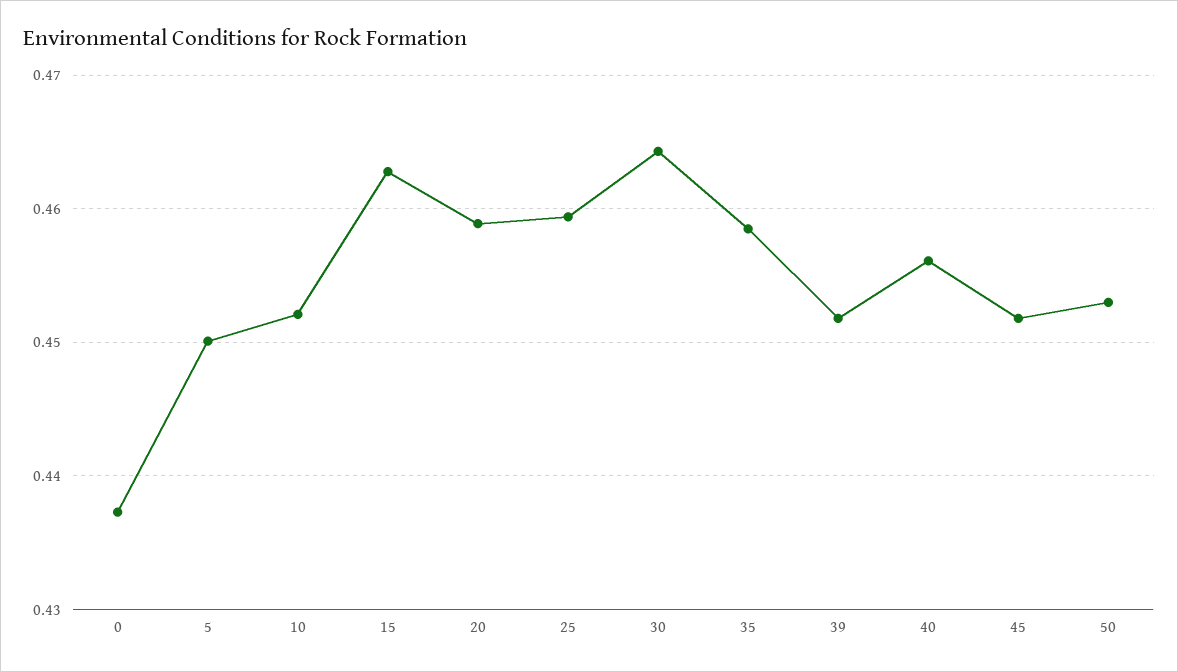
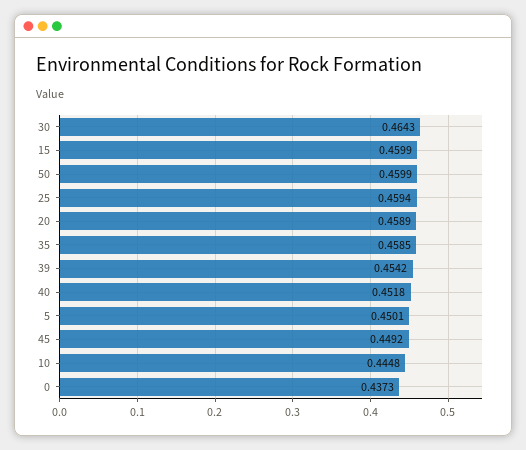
  {
    "0": 0.4373,
    "5": 0.4501,
-   "10": 0.452,
+   "10": 0.4448,
-   "15": 0.463,
+   "15": 0.4599,
    "20": 0.4589,
    "25": 0.4594,
    "30": 0.4643,
    "35": 0.4585,
-   "39": 0.452,
+   "39": 0.4542,
-   "40": 0.456,
+   "40": 0.4518,
-   "45": 0.452,
+   "45": 0.4492,
-   "50": 0.453
+   "50": 0.4599
  }

